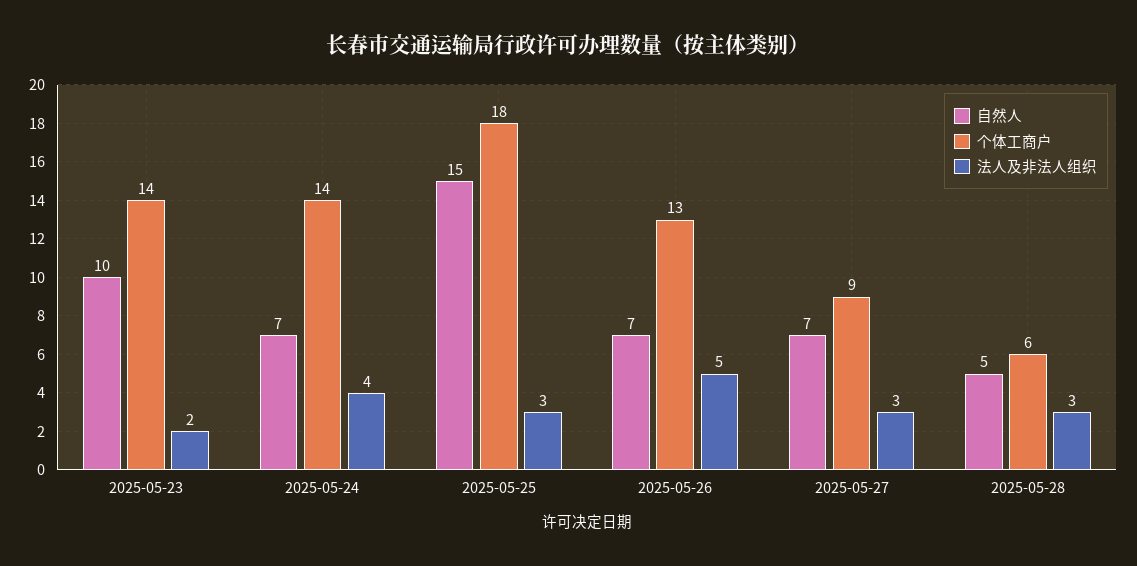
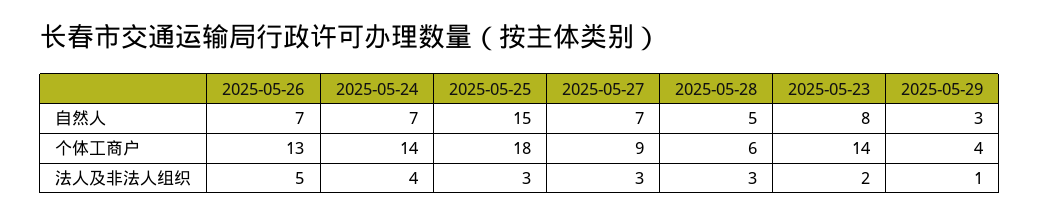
  {
    "自然人": {
-     "2025-05-23": 10,
+     "2025-05-23": 8,
      "2025-05-24": 7,
      "2025-05-25": 15,
      "2025-05-26": 7,
      "2025-05-27": 7,
-     "2025-05-28": 5
+     "2025-05-28": 5,
+     "2025-05-29": 3
    },
    "个体工商户": {
      "2025-05-23": 14,
      "2025-05-24": 14,
      "2025-05-25": 18,
      "2025-05-26": 13,
      "2025-05-27": 9,
-     "2025-05-28": 6
+     "2025-05-28": 6,
+     "2025-05-29": 4
    },
    "法人及非法人组织": {
      "2025-05-23": 2,
      "2025-05-24": 4,
      "2025-05-25": 3,
      "2025-05-26": 5,
      "2025-05-27": 3,
-     "2025-05-28": 3
+     "2025-05-28": 3,
+     "2025-05-29": 1
    }
  }

